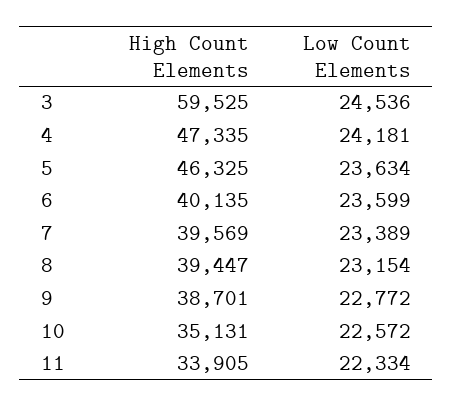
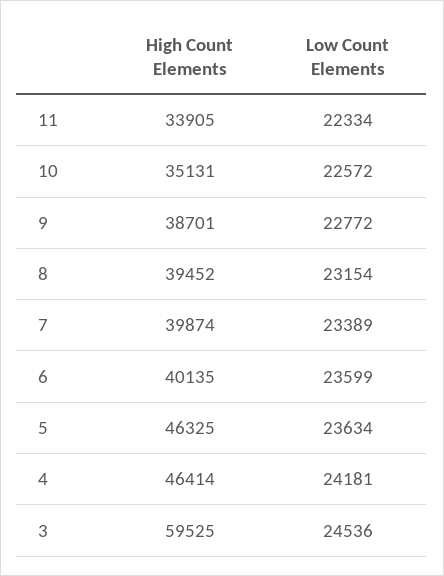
  {
    "High Count Elements": {
      "3": 59525,
-     "4": 47335,
+     "4": 46414,
      "5": 46325,
      "6": 40135,
-     "7": 39569,
+     "7": 39874,
-     "8": 39447,
+     "8": 39452,
      "9": 38701,
      "10": 35131,
      "11": 33905
    },
    "Low Count Elements": {
      "3": 24536,
      "4": 24181,
      "5": 23634,
      "6": 23599,
      "7": 23389,
      "8": 23154,
      "9": 22772,
      "10": 22572,
      "11": 22334
    }
  }

